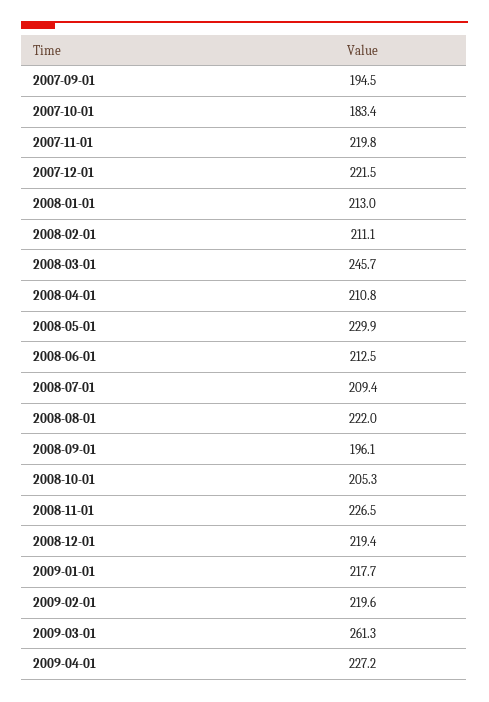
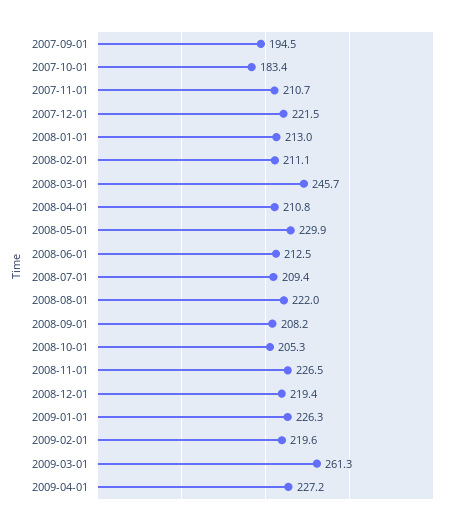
  {
    "2007-09-01": 194.5,
    "2007-10-01": 183.4,
-   "2007-11-01": 219.8,
+   "2007-11-01": 210.7,
    "2007-12-01": 221.5,
    "2008-01-01": 213,
    "2008-02-01": 211.1,
    "2008-03-01": 245.7,
    "2008-04-01": 210.8,
    "2008-05-01": 229.9,
    "2008-06-01": 212.5,
    "2008-07-01": 209.4,
    "2008-08-01": 222,
-   "2008-09-01": 196.1,
+   "2008-09-01": 208.2,
    "2008-10-01": 205.3,
    "2008-11-01": 226.5,
    "2008-12-01": 219.4,
-   "2009-01-01": 217.7,
+   "2009-01-01": 226.3,
    "2009-02-01": 219.6,
    "2009-03-01": 261.3,
    "2009-04-01": 227.2
  }

